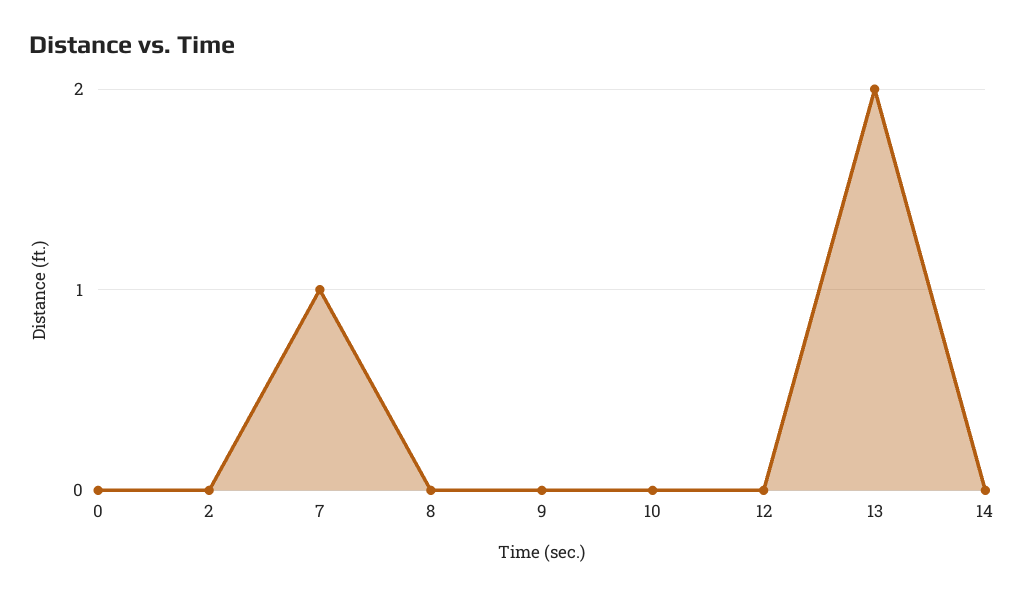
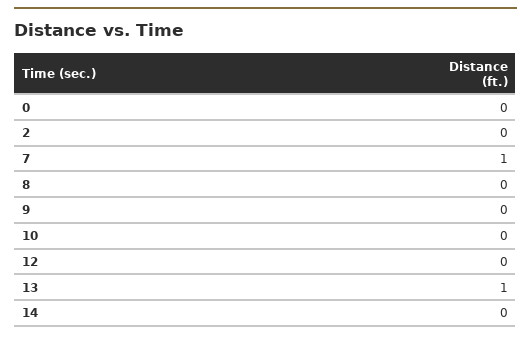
  {
    "0": 0,
    "2": 0,
    "7": 1,
    "8": 0,
    "9": 0,
    "10": 0,
    "12": 0,
-   "13": 2,
+   "13": 1,
    "14": 0
  }

